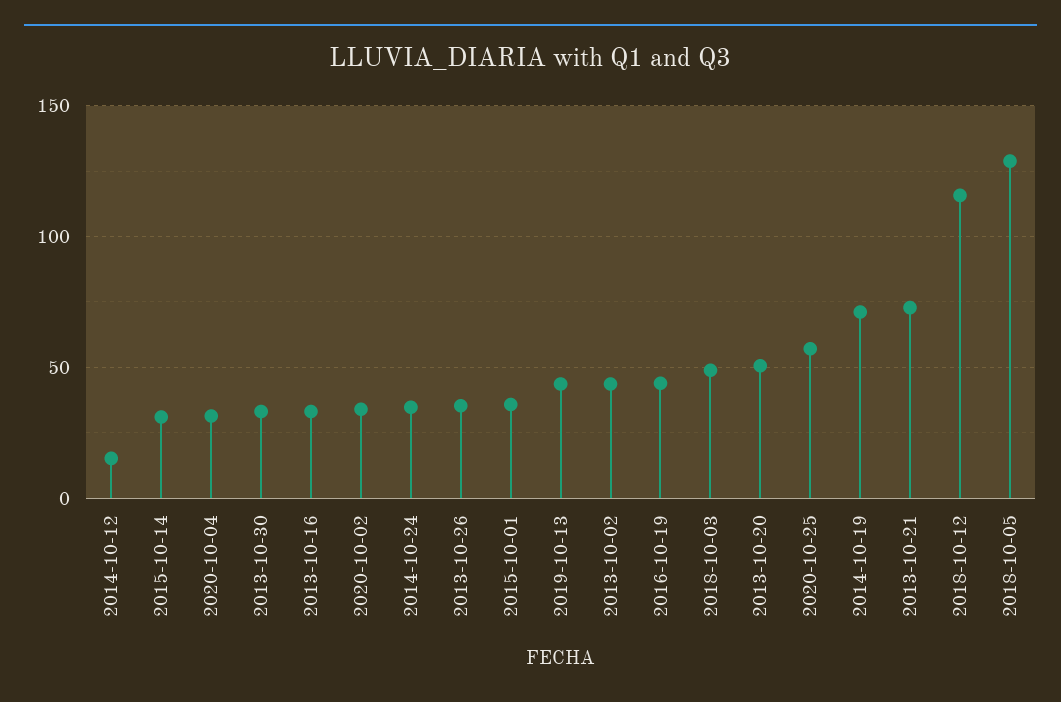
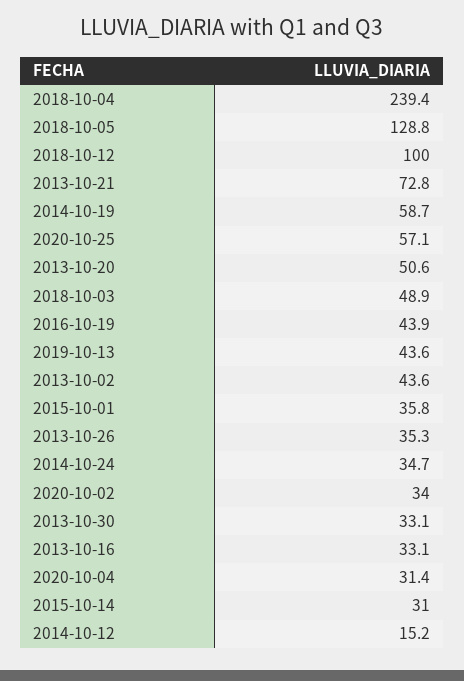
  {
    "2014-10-12": 15.2,
    "2015-10-14": 31,
    "2020-10-04": 31.4,
    "2013-10-30": 33.1,
    "2013-10-16": 33.1,
    "2020-10-02": 34,
    "2014-10-24": 34.7,
    "2013-10-26": 35.3,
    "2015-10-01": 35.8,
    "2019-10-13": 43.6,
    "2013-10-02": 43.6,
    "2016-10-19": 43.9,
    "2018-10-03": 48.9,
    "2013-10-20": 50.6,
    "2020-10-25": 57.1,
-   "2014-10-19": 70,
+   "2014-10-19": 58.7,
    "2013-10-21": 72.8,
-   "2018-10-12": 115,
+   "2018-10-12": 100,
-   "2018-10-05": 128.8
+   "2018-10-05": 128.8,
+   "2018-10-04": 239.4
  }

